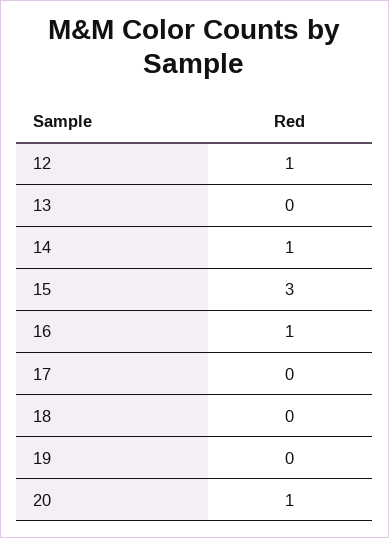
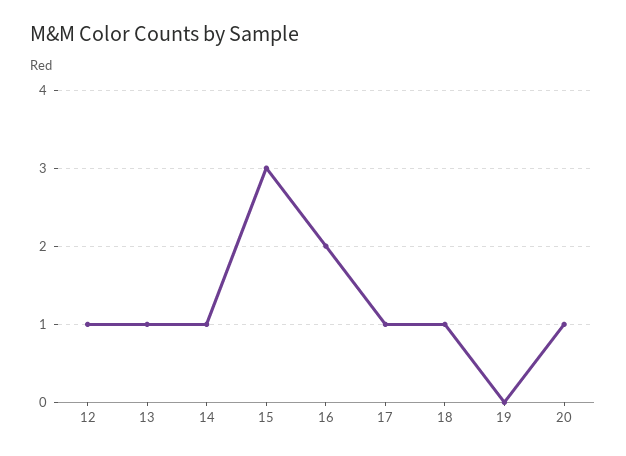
  {
    "12": 1,
-   "13": 0,
+   "13": 1,
    "14": 1,
    "15": 3,
-   "16": 1,
+   "16": 2,
-   "17": 0,
+   "17": 1,
-   "18": 0,
+   "18": 1,
    "19": 0,
    "20": 1
  }

